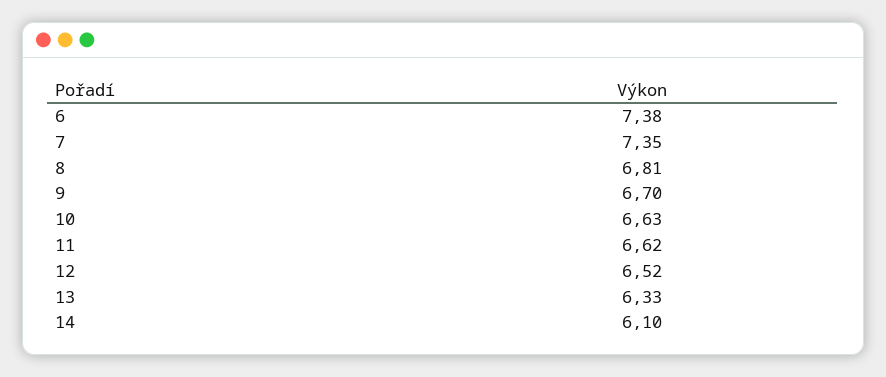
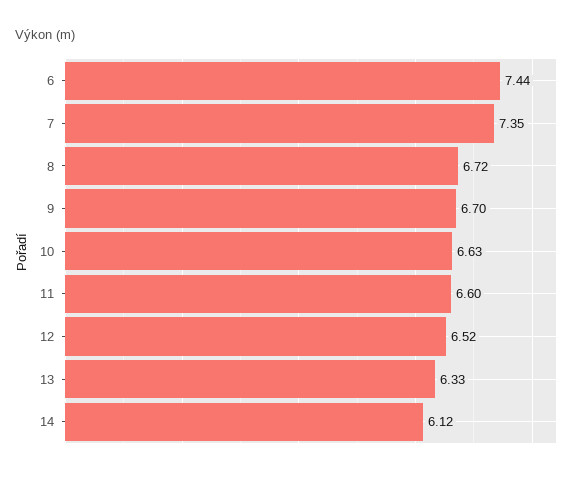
  {
-   "6": 7.38,
+   "6": 7.44,
    "7": 7.35,
-   "8": 6.81,
+   "8": 6.72,
    "9": 6.7,
    "10": 6.63,
-   "11": 6.62,
+   "11": 6.6,
    "12": 6.52,
    "13": 6.33,
-   "14": 6.1
+   "14": 6.12
  }

